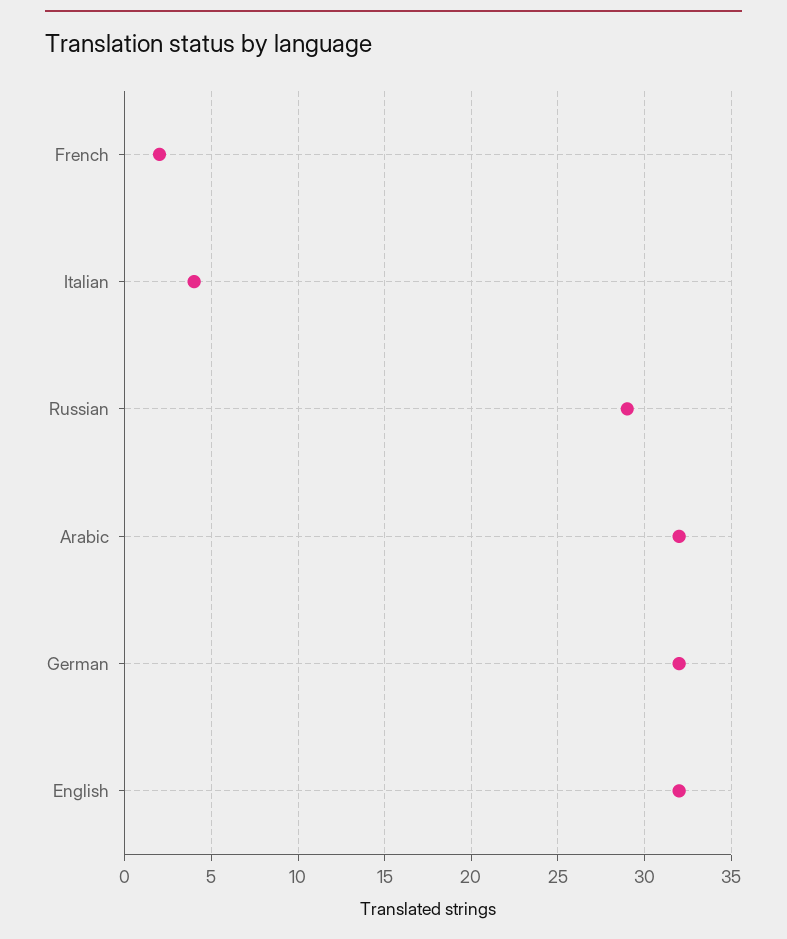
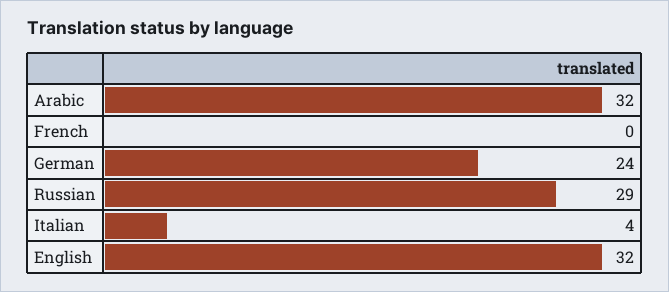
  {
-   "French": 2,
+   "French": 0,
    "Italian": 4,
    "Russian": 29,
    "Arabic": 32,
-   "German": 32,
+   "German": 24,
    "English": 32
  }

